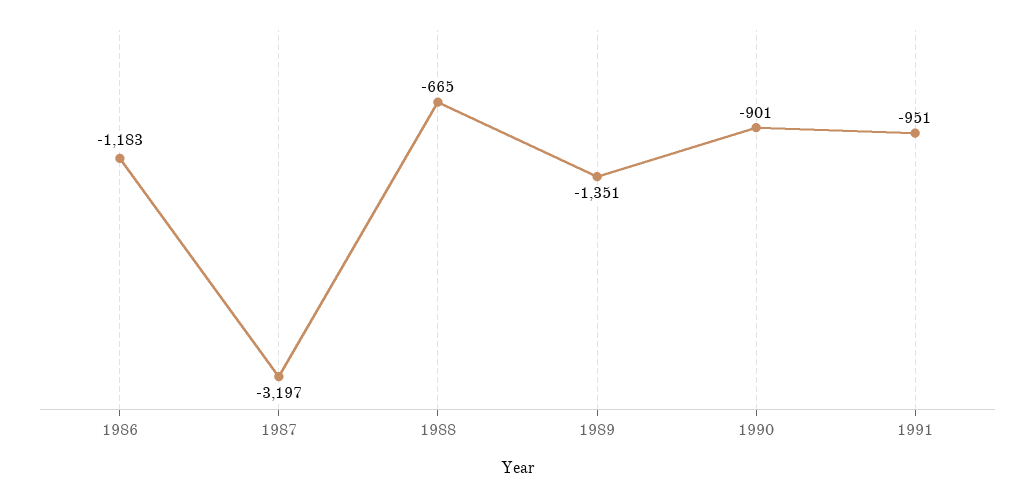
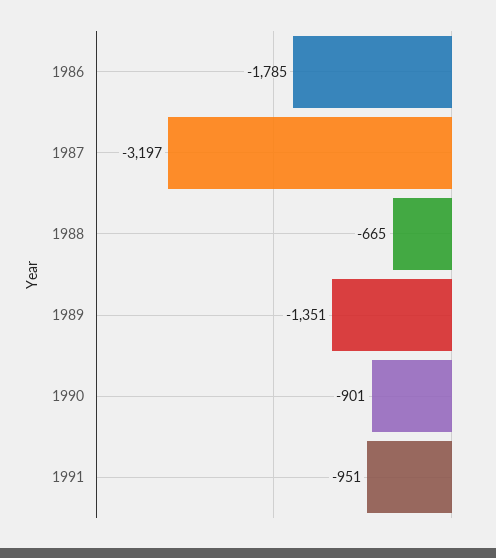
  {
-   "1986": -1183,
+   "1986": -1785,
    "1987": -3197,
    "1988": -665,
    "1989": -1351,
    "1990": -901,
    "1991": -951
  }

